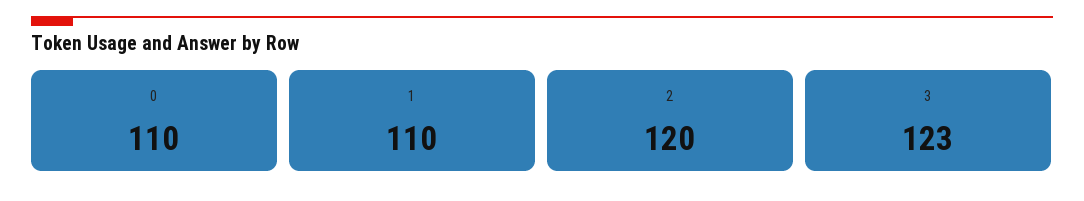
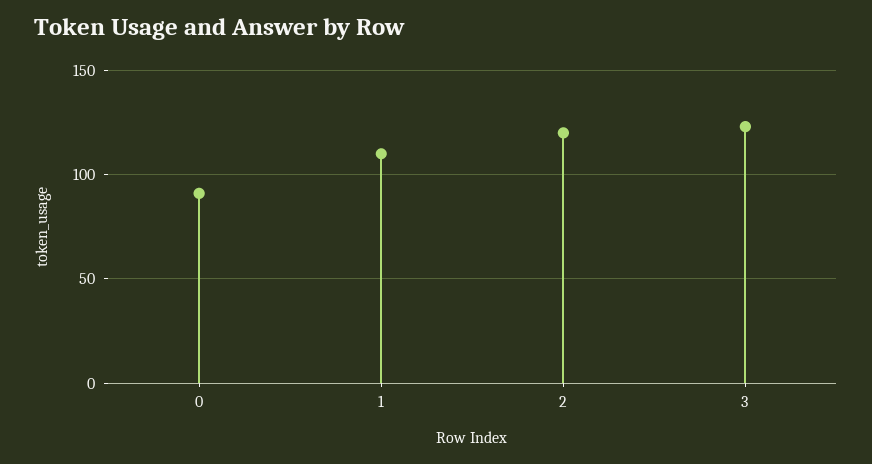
  {
-   "0": 110,
+   "0": 90,
    "1": 110,
    "2": 120,
    "3": 123
  }

